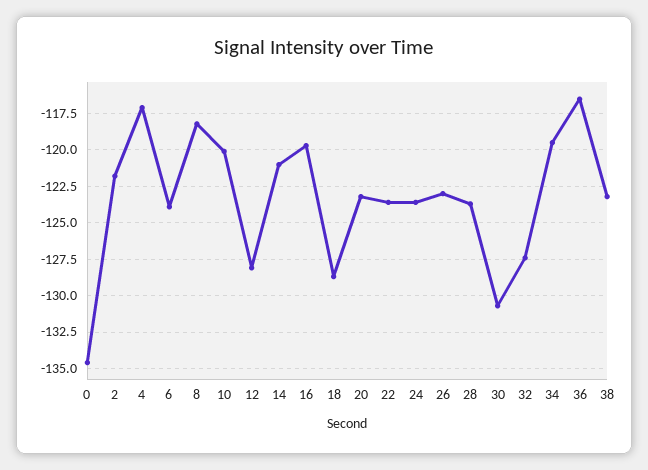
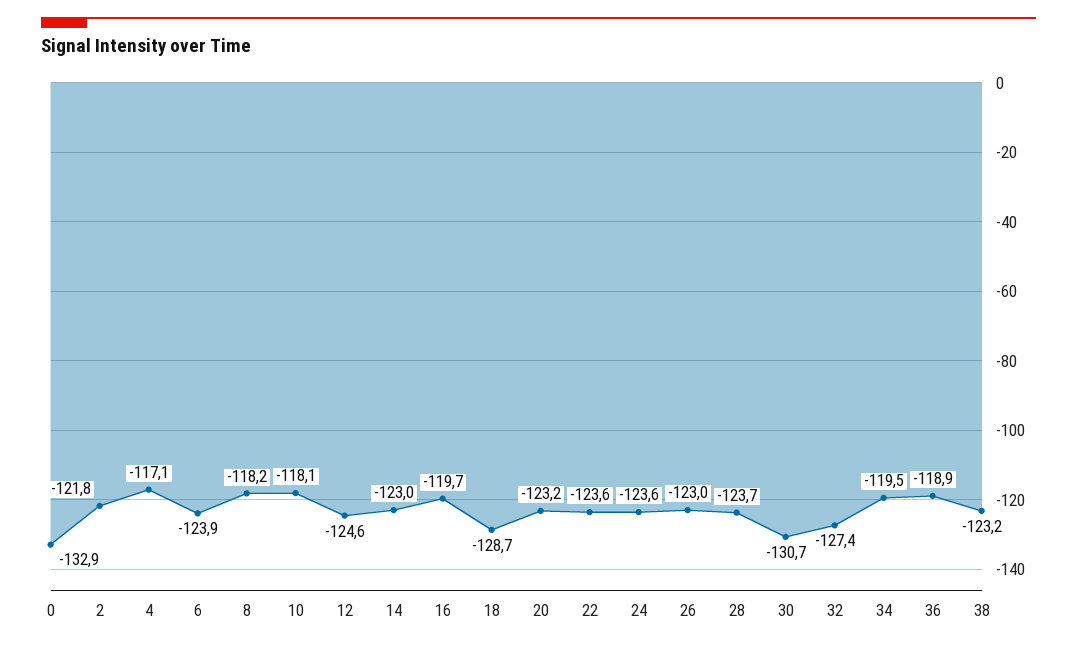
  {
-   "0": -134.5,
+   "0": -132.9,
    "2": -121.8,
    "4": -117.1,
    "6": -123.9,
    "8": -118.2,
-   "10": -120,
+   "10": -118.1,
-   "12": -128,
+   "12": -124.6,
-   "14": -121,
+   "14": -123,
    "16": -119.7,
    "18": -128.7,
    "20": -123.2,
    "22": -123.6,
    "24": -123.6,
    "26": -123,
    "28": -123.7,
    "30": -130.7,
    "32": -127.4,
    "34": -119.5,
-   "36": -116.5,
+   "36": -118.9,
    "38": -123.2
  }

